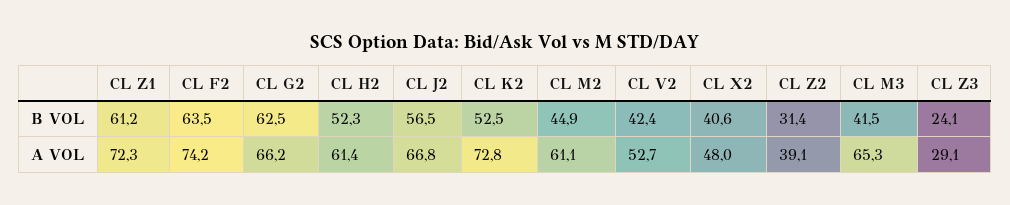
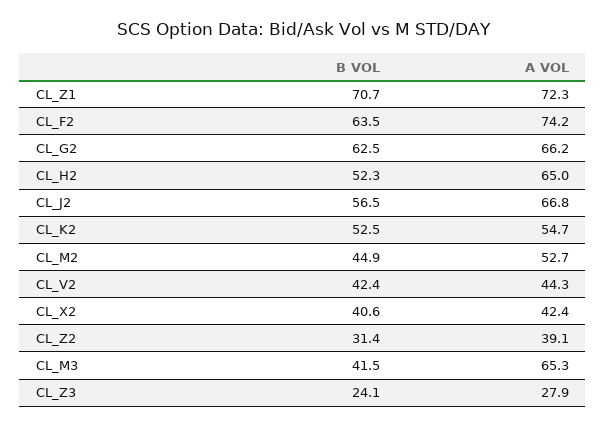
  {
    "CL Z1": {
-     "B VOL": 61.2,
+     "B VOL": 70.7,
      "A VOL": 72.3
    },
    "CL F2": {
      "B VOL": 63.5,
      "A VOL": 74.2
    },
    "CL G2": {
      "B VOL": 62.5,
      "A VOL": 66.2
    },
    "CL H2": {
      "B VOL": 52.3,
-     "A VOL": 61.4
+     "A VOL": 65
    },
    "CL J2": {
      "B VOL": 56.5,
      "A VOL": 66.8
    },
    "CL K2": {
      "B VOL": 52.5,
-     "A VOL": 72.8
+     "A VOL": 54.7
    },
    "CL M2": {
      "B VOL": 44.9,
-     "A VOL": 61.1
+     "A VOL": 52.7
    },
    "CL V2": {
      "B VOL": 42.4,
-     "A VOL": 52.7
+     "A VOL": 44.3
    },
    "CL X2": {
      "B VOL": 40.6,
-     "A VOL": 48
+     "A VOL": 42.4
    },
    "CL Z2": {
      "B VOL": 31.4,
      "A VOL": 39.1
    },
    "CL M3": {
      "B VOL": 41.5,
      "A VOL": 65.3
    },
    "CL Z3": {
      "B VOL": 24.1,
-     "A VOL": 29.1
+     "A VOL": 27.9
    }
  }

